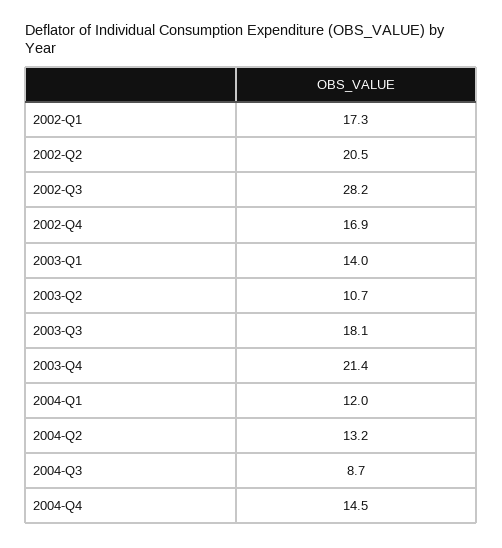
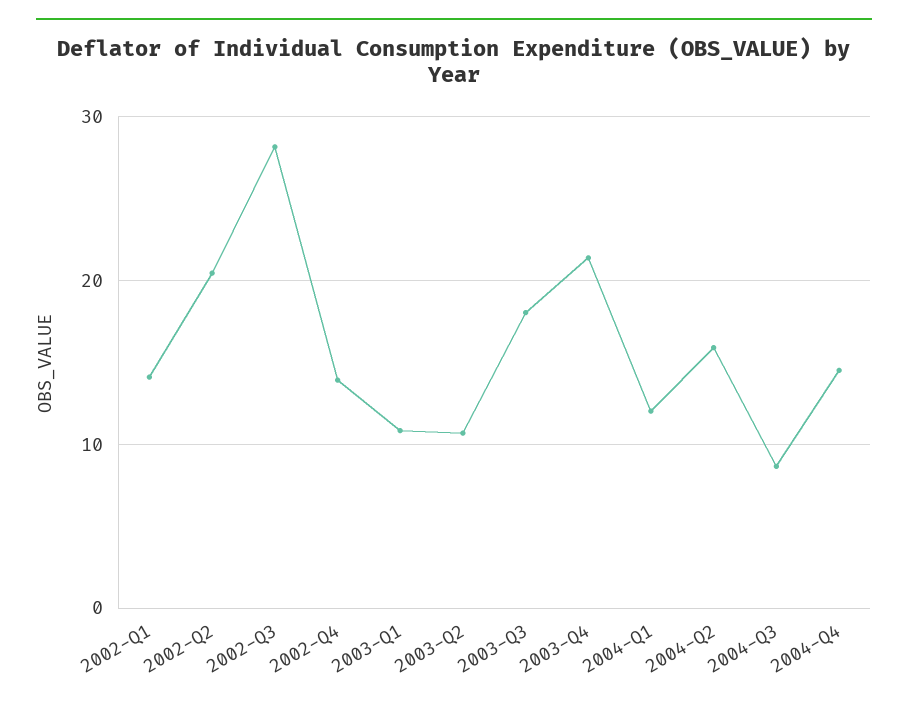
  {
-   "2002-Q1": 17.3,
+   "2002-Q1": 14,
    "2002-Q2": 20.5,
    "2002-Q3": 28.2,
-   "2002-Q4": 16.9,
+   "2002-Q4": 14,
-   "2003-Q1": 14,
+   "2003-Q1": 11,
    "2003-Q2": 10.7,
    "2003-Q3": 18.1,
    "2003-Q4": 21.4,
    "2004-Q1": 12,
-   "2004-Q2": 13.2,
+   "2004-Q2": 16,
    "2004-Q3": 8.7,
    "2004-Q4": 14.5
  }

